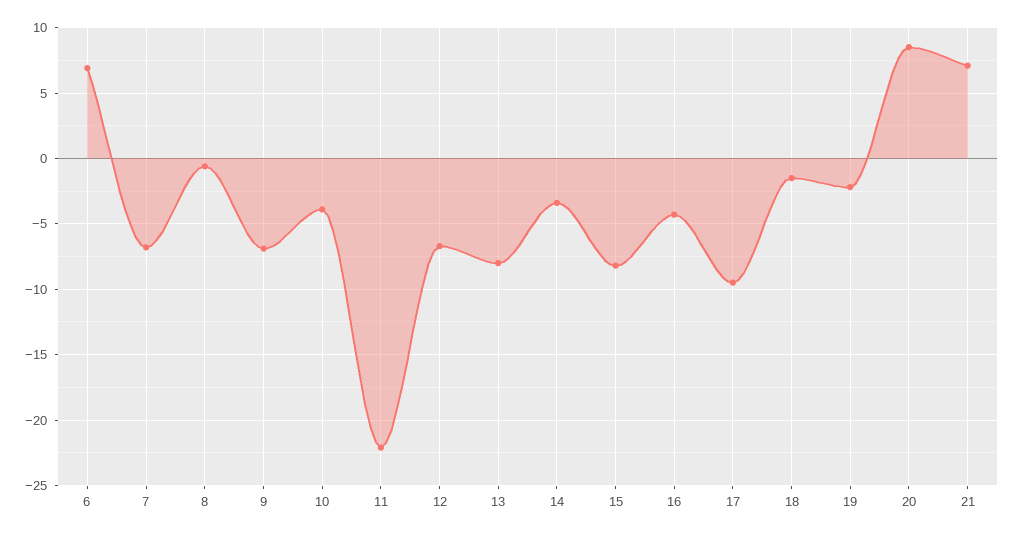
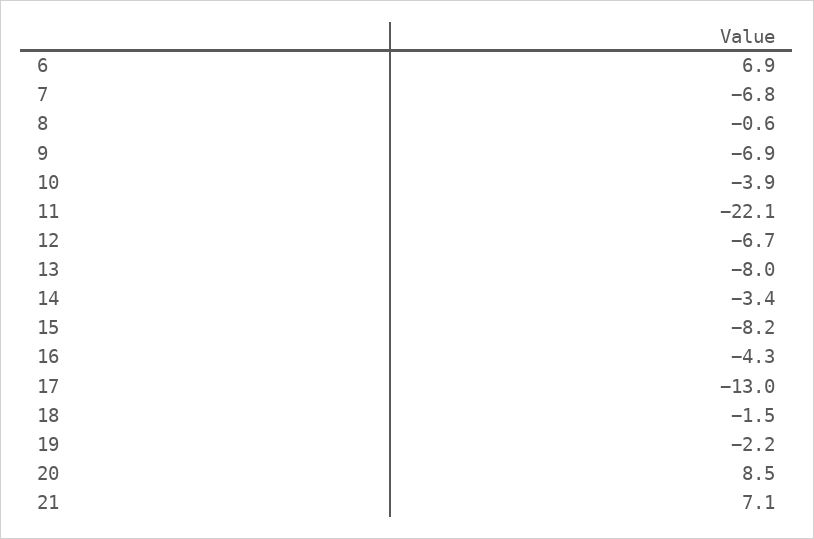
  {
    "6": 6.9,
    "7": -6.8,
    "8": -0.6,
    "9": -6.9,
    "10": -3.9,
    "11": -22.1,
    "12": -6.7,
    "13": -8,
    "14": -3.4,
    "15": -8.2,
    "16": -4.3,
-   "17": -9.5,
+   "17": -13,
    "18": -1.5,
    "19": -2.2,
    "20": 8.5,
    "21": 7.1
  }

